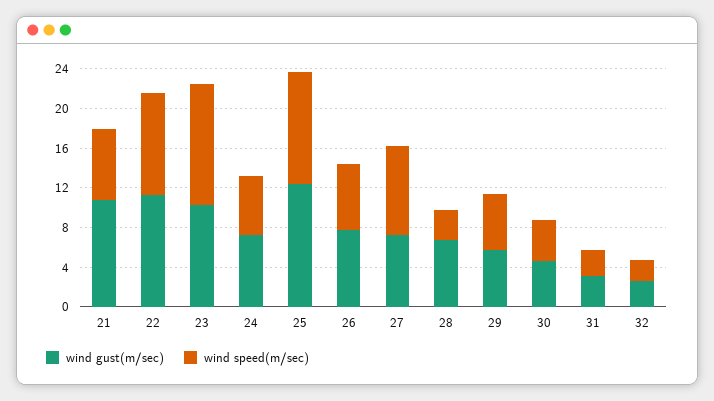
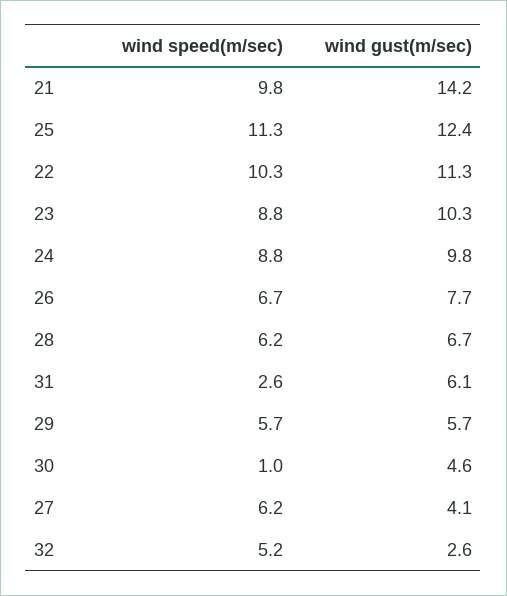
  {
    "wind gust(m/sec)": {
-     "21": 11,
+     "21": 14.2,
      "22": 11.3,
      "23": 10.3,
-     "24": 7,
+     "24": 9.8,
      "25": 12.4,
      "26": 7.7,
-     "27": 7,
+     "27": 4.1,
      "28": 6.7,
      "29": 5.7,
      "30": 4.6,
-     "31": 3,
+     "31": 6.1,
      "32": 2.6
    },
    "wind speed(m/sec)": {
-     "21": 7,
+     "21": 9.8,
      "22": 10.3,
-     "23": 12,
+     "23": 8.8,
-     "24": 6,
+     "24": 8.8,
      "25": 11.3,
      "26": 6.7,
-     "27": 9,
+     "27": 6.2,
-     "28": 3,
+     "28": 6.2,
      "29": 5.7,
-     "30": 4,
+     "30": 1,
      "31": 2.6,
-     "32": 2
+     "32": 5.2
    }
  }

